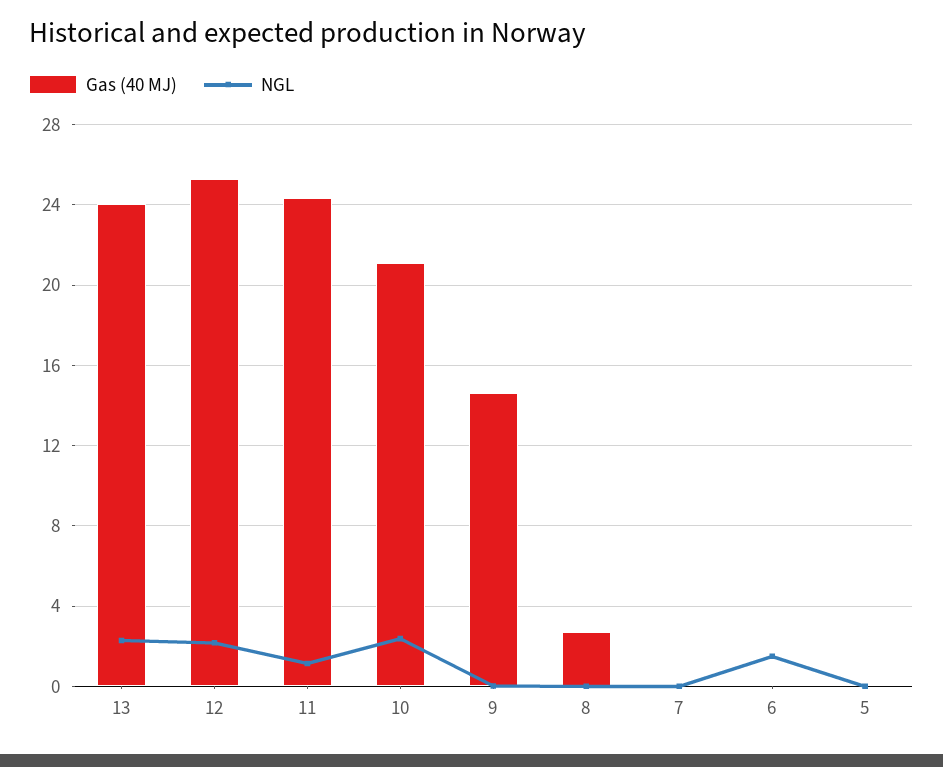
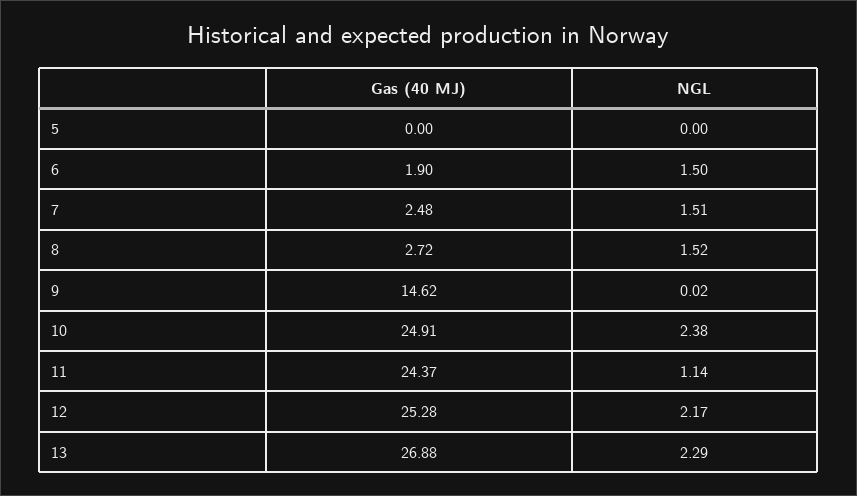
  {
    "Gas (40 MJ)": {
-     "13": 24,
+     "13": 26.88,
      "12": 25.28,
      "11": 24.37,
-     "10": 21,
+     "10": 24.91,
      "9": 14.62,
      "8": 2.72,
-     "7": 0,
+     "7": 2.48,
-     "6": 0,
+     "6": 1.9,
      "5": 0
    },
    "NGL": {
      "13": 2.29,
      "12": 2.17,
      "11": 1.14,
      "10": 2.38,
      "9": 0.02,
-     "8": 0,
+     "8": 1.52,
-     "7": 0,
+     "7": 1.51,
      "6": 1.5,
      "5": 0
    }
  }

